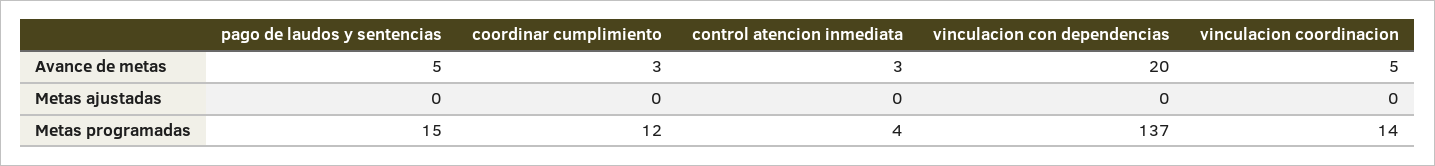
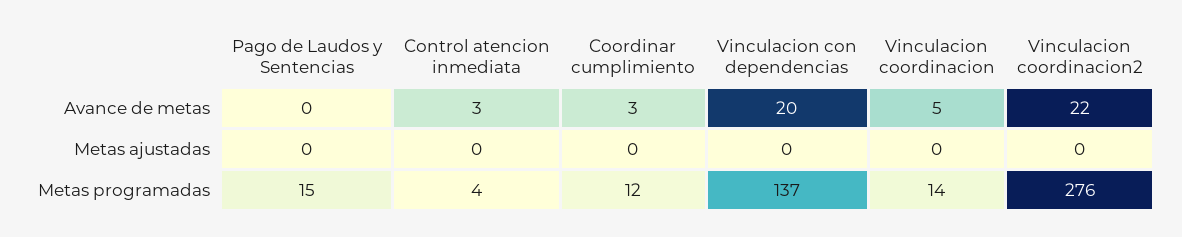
  {
    "pago de laudos y sentencias": {
-     "Avance de metas": 5,
+     "Avance de metas": 0,
      "Metas ajustadas": 0,
      "Metas programadas": 15
    },
    "coordinar cumplimiento": {
      "Avance de metas": 3,
      "Metas ajustadas": 0,
      "Metas programadas": 12
    },
    "control atencion inmediata": {
      "Avance de metas": 3,
      "Metas ajustadas": 0,
      "Metas programadas": 4
    },
    "vinculacion con dependencias": {
      "Avance de metas": 20,
      "Metas ajustadas": 0,
      "Metas programadas": 137
    },
    "vinculacion coordinacion": {
      "Avance de metas": 5,
      "Metas ajustadas": 0,
      "Metas programadas": 14
-   }
+   },
+   "Vinculacion coordinacion2": {
+     "Avance de metas": 22,
+     "Metas ajustadas": 0,
+     "Metas programadas": 276
+   }
  }

